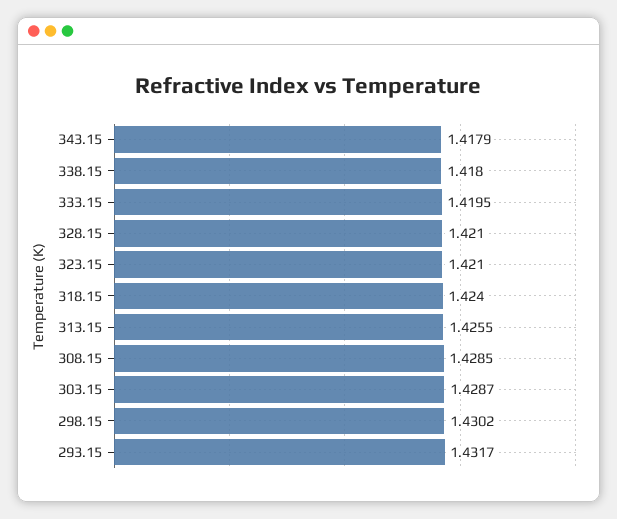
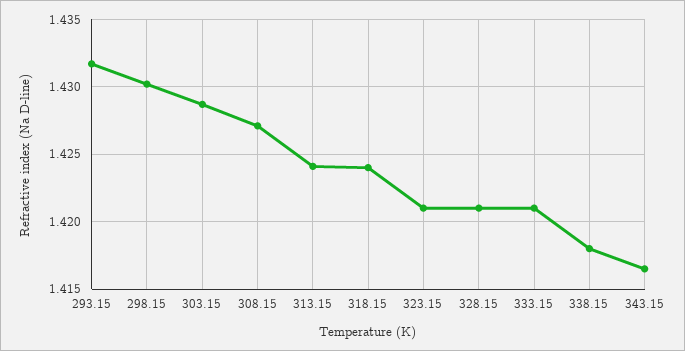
  {
-   "343.15": 1.4179,
+   "343.15": 1.4165,
    "338.15": 1.418,
-   "333.15": 1.4195,
+   "333.15": 1.421,
    "328.15": 1.421,
    "323.15": 1.421,
    "318.15": 1.424,
-   "313.15": 1.4255,
+   "313.15": 1.424,
-   "308.15": 1.4285,
+   "308.15": 1.427,
    "303.15": 1.4287,
    "298.15": 1.4302,
    "293.15": 1.4317
  }

